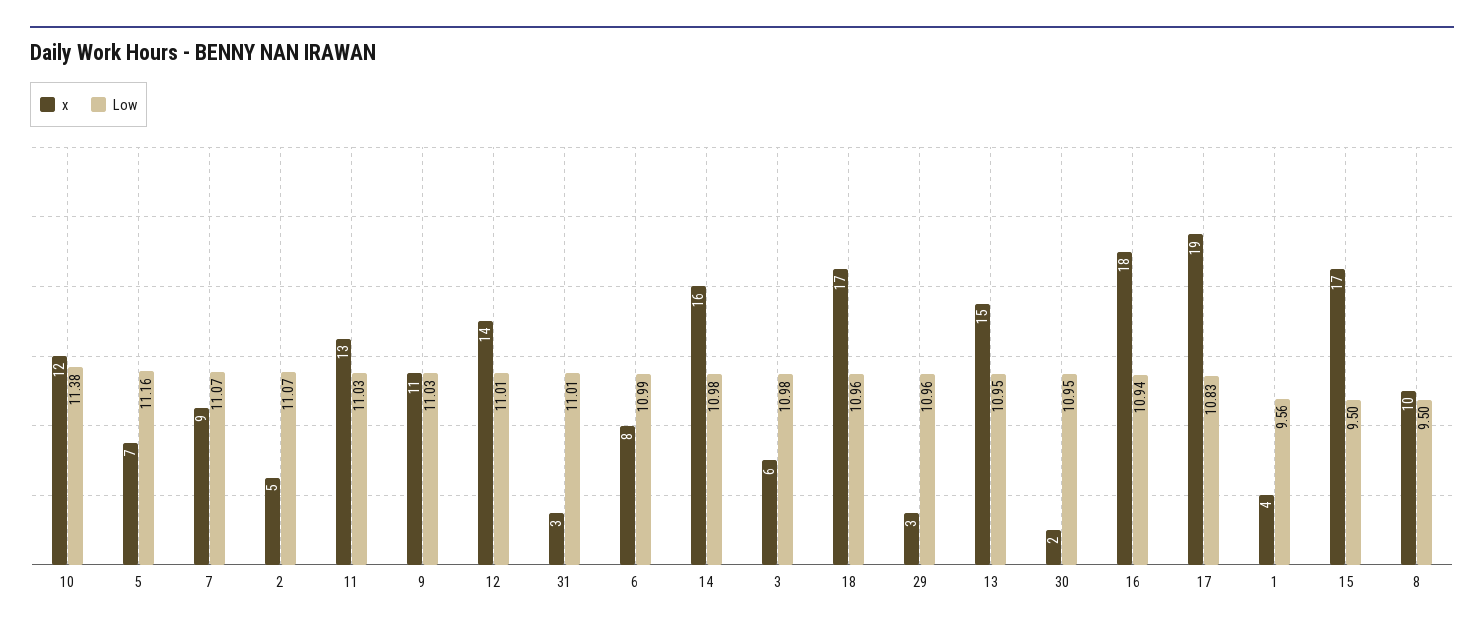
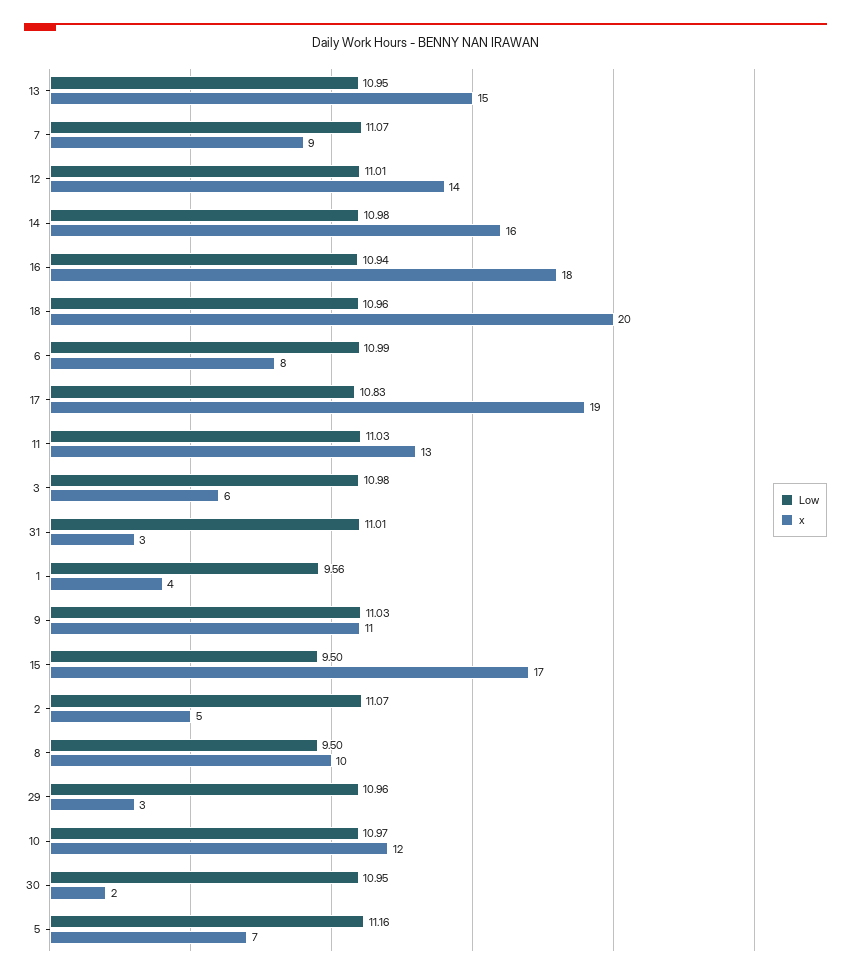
  {
    "x": {
      "10": 12,
      "5": 7,
      "7": 9,
      "2": 5,
      "11": 13,
      "9": 11,
      "12": 14,
      "31": 3,
      "6": 8,
      "14": 16,
      "3": 6,
-     "18": 17,
+     "18": 20,
      "29": 3,
      "13": 15,
      "30": 2,
      "16": 18,
      "17": 19,
      "1": 4,
      "15": 17,
      "8": 10
    },
    "Low": {
-     "10": 11.38,
+     "10": 10.97,
      "5": 11.16,
      "7": 11.07,
      "2": 11.07,
      "11": 11.03,
      "9": 11.03,
      "12": 11.01,
      "31": 11.01,
      "6": 10.99,
      "14": 10.98,
      "3": 10.98,
      "18": 10.96,
      "29": 10.96,
      "13": 10.95,
      "30": 10.95,
      "16": 10.94,
      "17": 10.83,
      "1": 9.56,
      "15": 9.5,
      "8": 9.5
    }
  }

